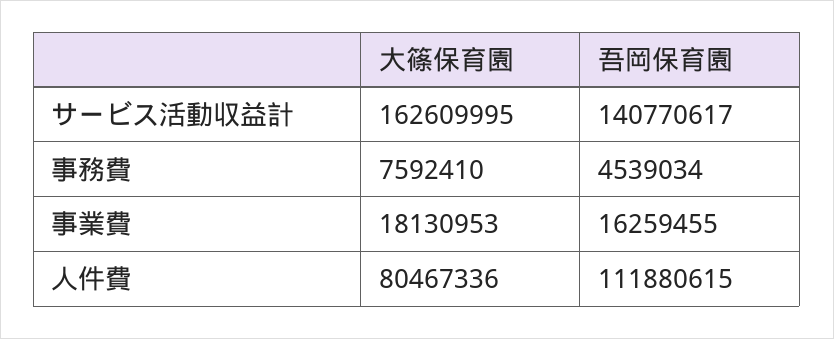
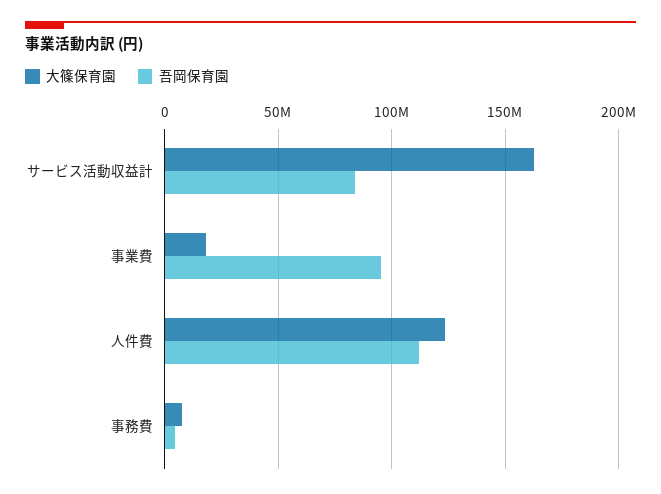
  {
    "大篠保育園": {
      "サービス活動収益計": 162609995,
      "事務費": 7592410,
      "事業費": 18130953,
-     "人件費": 80467336
+     "人件費": 125000000
    },
    "吾岡保育園": {
-     "サービス活動収益計": 140770617,
+     "サービス活動収益計": 85000000,
      "事務費": 4539034,
-     "事業費": 16259455,
+     "事業費": 95000000,
      "人件費": 111880615
    }
  }

